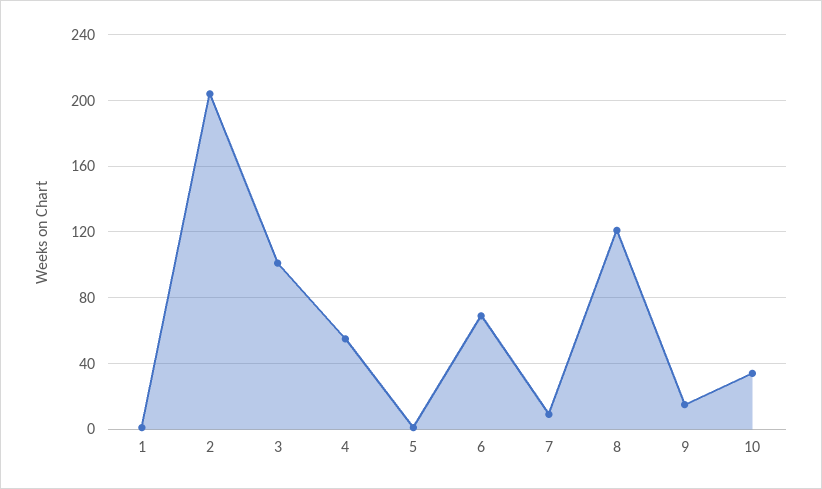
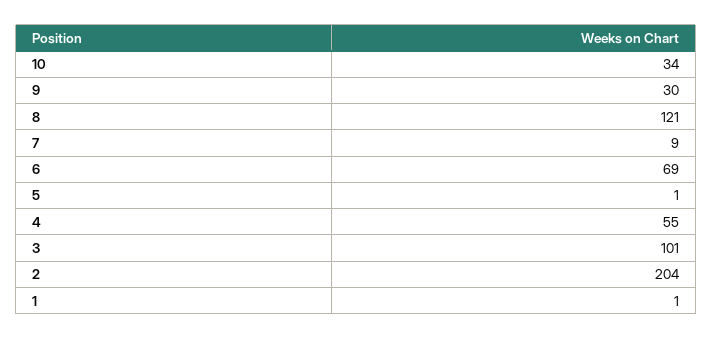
  {
    "1": 1,
    "2": 204,
    "3": 101,
    "4": 55,
    "5": 1,
    "6": 69,
    "7": 9,
    "8": 121,
-   "9": 15,
+   "9": 30,
    "10": 34
  }

